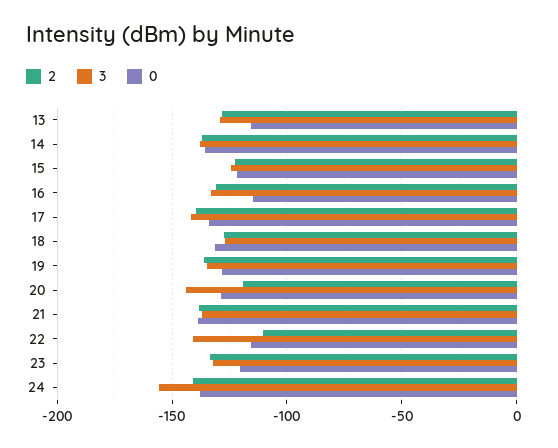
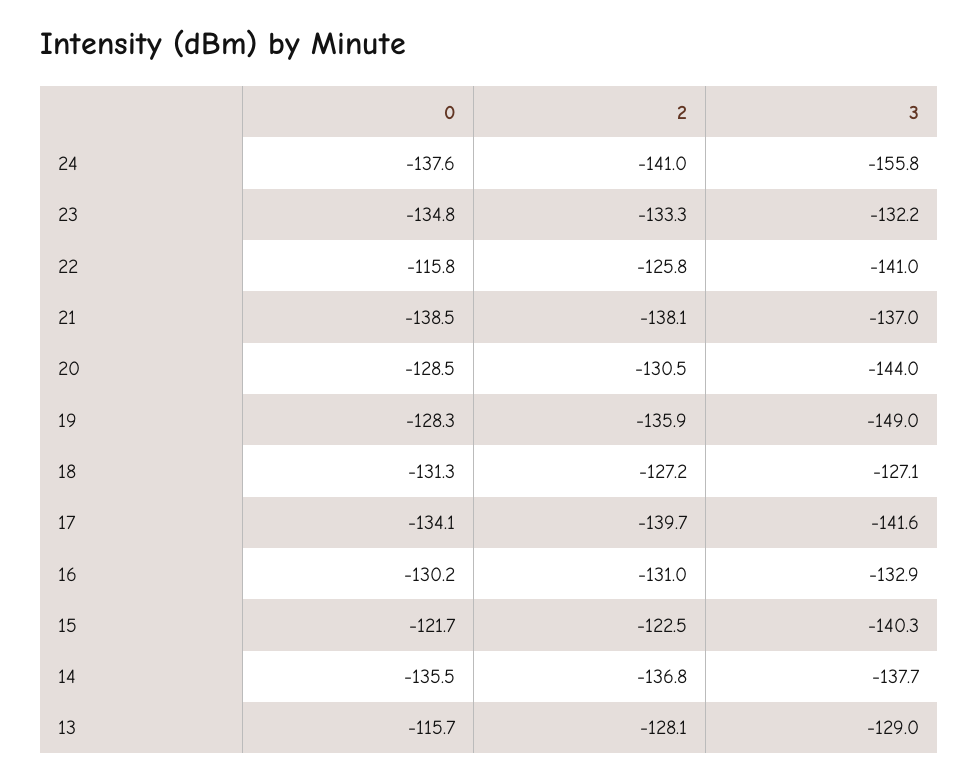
  {
    "2": {
      "13": -128.1,
      "14": -136.8,
      "15": -122.5,
      "16": -131,
      "17": -139.7,
      "18": -127.2,
      "19": -135.9,
-     "20": -120,
+     "20": -130.5,
      "21": -138.1,
-     "22": -110,
+     "22": -125.8,
      "23": -133.3,
      "24": -141
    },
    "3": {
      "13": -129,
      "14": -137.7,
-     "15": -125,
+     "15": -140.3,
      "16": -132.9,
      "17": -141.6,
      "18": -127.1,
-     "19": -135,
+     "19": -149,
      "20": -144,
      "21": -137,
      "22": -141,
      "23": -132.2,
      "24": -155.8
    },
    "0": {
      "13": -115.7,
      "14": -135.5,
      "15": -121.7,
-     "16": -115,
+     "16": -130.2,
      "17": -134.1,
      "18": -131.3,
      "19": -128.3,
      "20": -128.5,
      "21": -138.5,
      "22": -115.8,
-     "23": -120,
+     "23": -134.8,
      "24": -137.6
    }
  }

